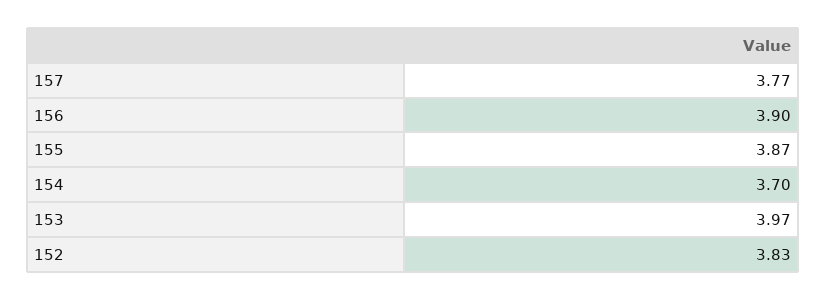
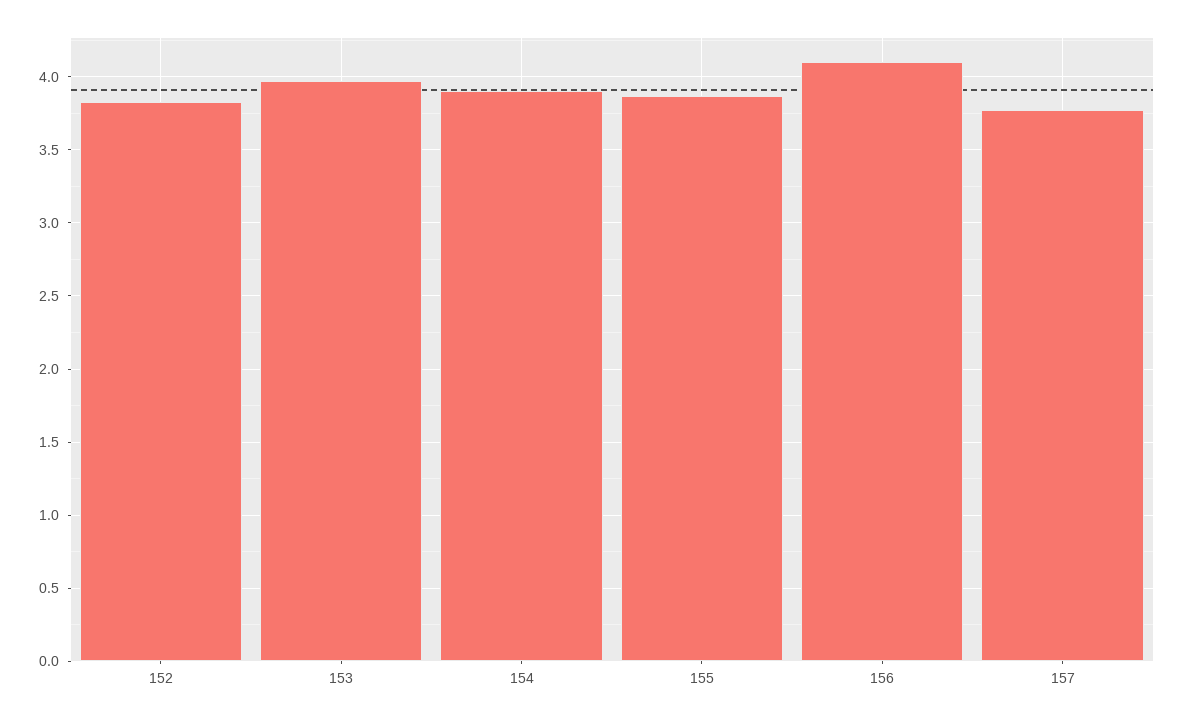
  {
    "157": 3.77,
-   "156": 3.9,
+   "156": 4.1,
    "155": 3.87,
-   "154": 3.7,
+   "154": 3.9,
    "153": 3.97,
    "152": 3.83
  }

